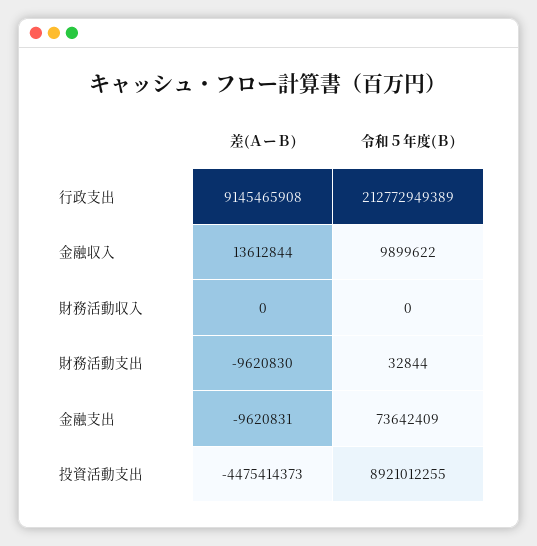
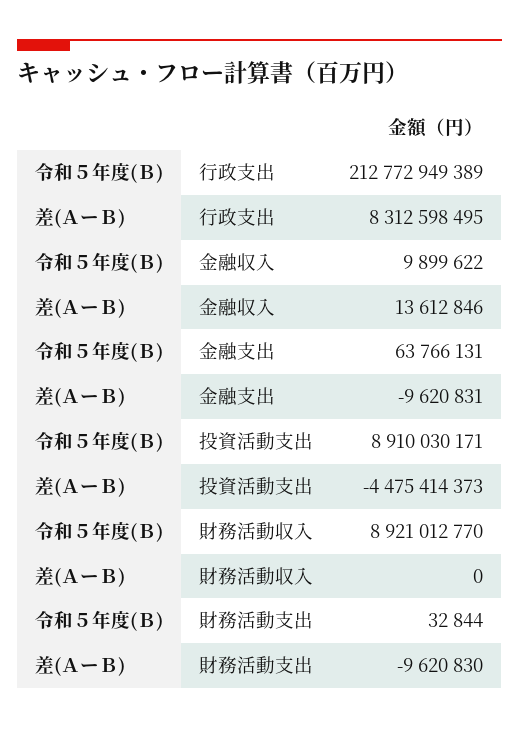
  {
    "差(ＡーＢ)": {
-     "行政支出": 9145465908,
+     "行政支出": 8312598495,
-     "金融収入": 13612844,
+     "金融収入": 13612846,
      "財務活動収入": 0,
      "財務活動支出": -9620830,
      "金融支出": -9620831,
      "投資活動支出": -4475414373
    },
    "令和５年度(Ｂ)": {
      "行政支出": 212772949389,
      "金融収入": 9899622,
-     "財務活動収入": 0,
+     "財務活動収入": 8921012770,
      "財務活動支出": 32844,
-     "金融支出": 73642409,
+     "金融支出": 63766131,
-     "投資活動支出": 8921012255
+     "投資活動支出": 8910030171
    }
  }

